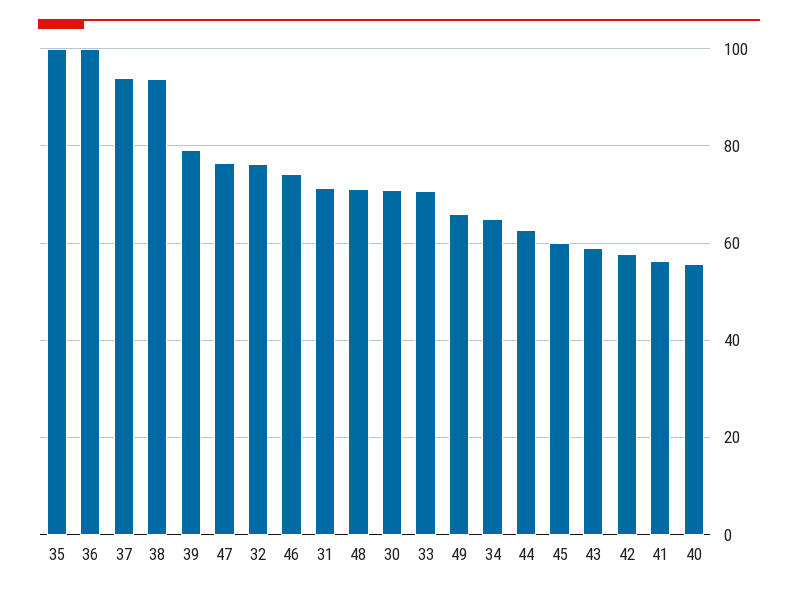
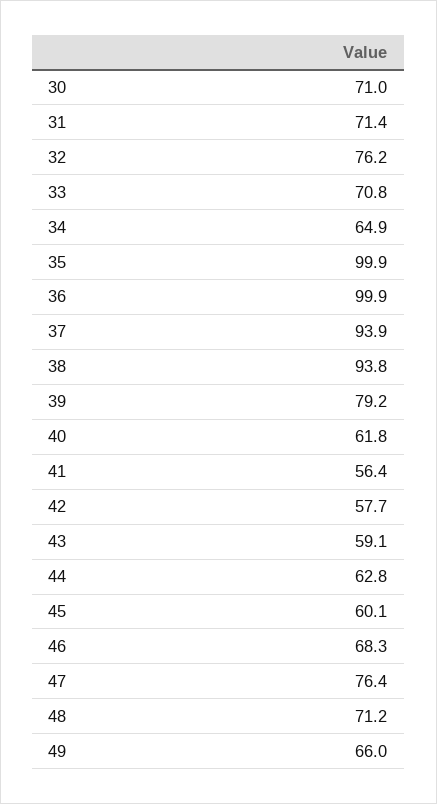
  {
    "35": 99.9,
    "36": 99.9,
    "37": 93.9,
    "38": 93.8,
    "39": 79.2,
    "47": 76.4,
    "32": 76.2,
-   "46": 74,
+   "46": 68.3,
    "31": 71.4,
    "48": 71.2,
    "30": 71,
    "33": 70.8,
    "49": 66,
    "34": 64.9,
    "44": 62.8,
    "45": 60.1,
    "43": 59.1,
    "42": 57.7,
    "41": 56.4,
-   "40": 56
+   "40": 61.8
  }

